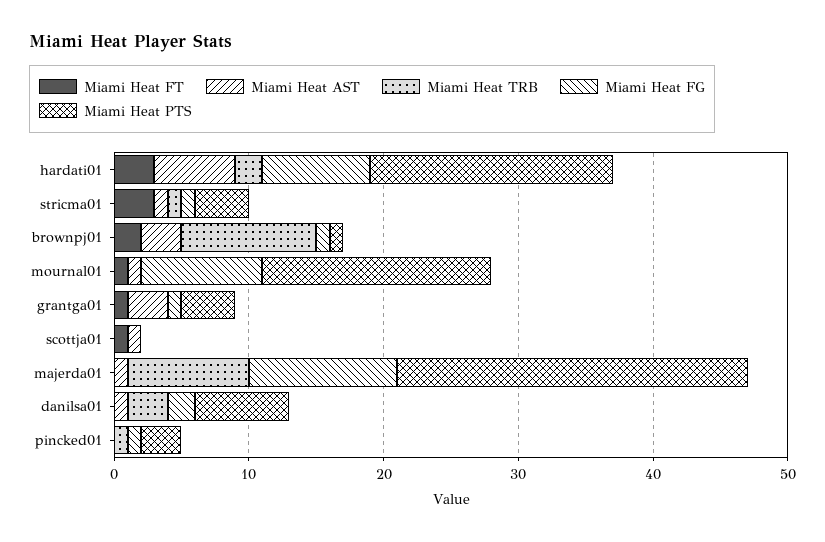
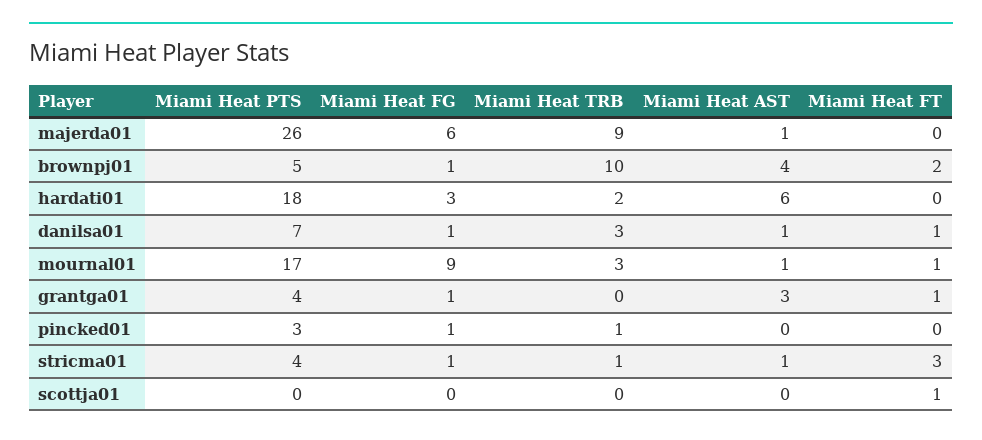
  {
    "Miami Heat FT": {
-     "hardati01": 3,
+     "hardati01": 0,
      "stricma01": 3,
      "brownpj01": 2,
      "mournal01": 1,
      "grantga01": 1,
      "scottja01": 1,
      "majerda01": 0,
-     "danilsa01": 0,
+     "danilsa01": 1,
      "pincked01": 0
    },
    "Miami Heat AST": {
      "hardati01": 6,
      "stricma01": 1,
-     "brownpj01": 3,
+     "brownpj01": 4,
      "mournal01": 1,
      "grantga01": 3,
-     "scottja01": 1,
+     "scottja01": 0,
      "majerda01": 1,
      "danilsa01": 1,
      "pincked01": 0
    },
    "Miami Heat TRB": {
      "hardati01": 2,
      "stricma01": 1,
      "brownpj01": 10,
-     "mournal01": 0,
+     "mournal01": 3,
      "grantga01": 0,
      "scottja01": 0,
      "majerda01": 9,
      "danilsa01": 3,
      "pincked01": 1
    },
    "Miami Heat FG": {
-     "hardati01": 8,
+     "hardati01": 3,
      "stricma01": 1,
      "brownpj01": 1,
      "mournal01": 9,
      "grantga01": 1,
      "scottja01": 0,
-     "majerda01": 11,
+     "majerda01": 6,
-     "danilsa01": 2,
+     "danilsa01": 1,
      "pincked01": 1
    },
    "Miami Heat PTS": {
      "hardati01": 18,
      "stricma01": 4,
-     "brownpj01": 1,
+     "brownpj01": 5,
      "mournal01": 17,
      "grantga01": 4,
      "scottja01": 0,
      "majerda01": 26,
      "danilsa01": 7,
      "pincked01": 3
    }
  }

